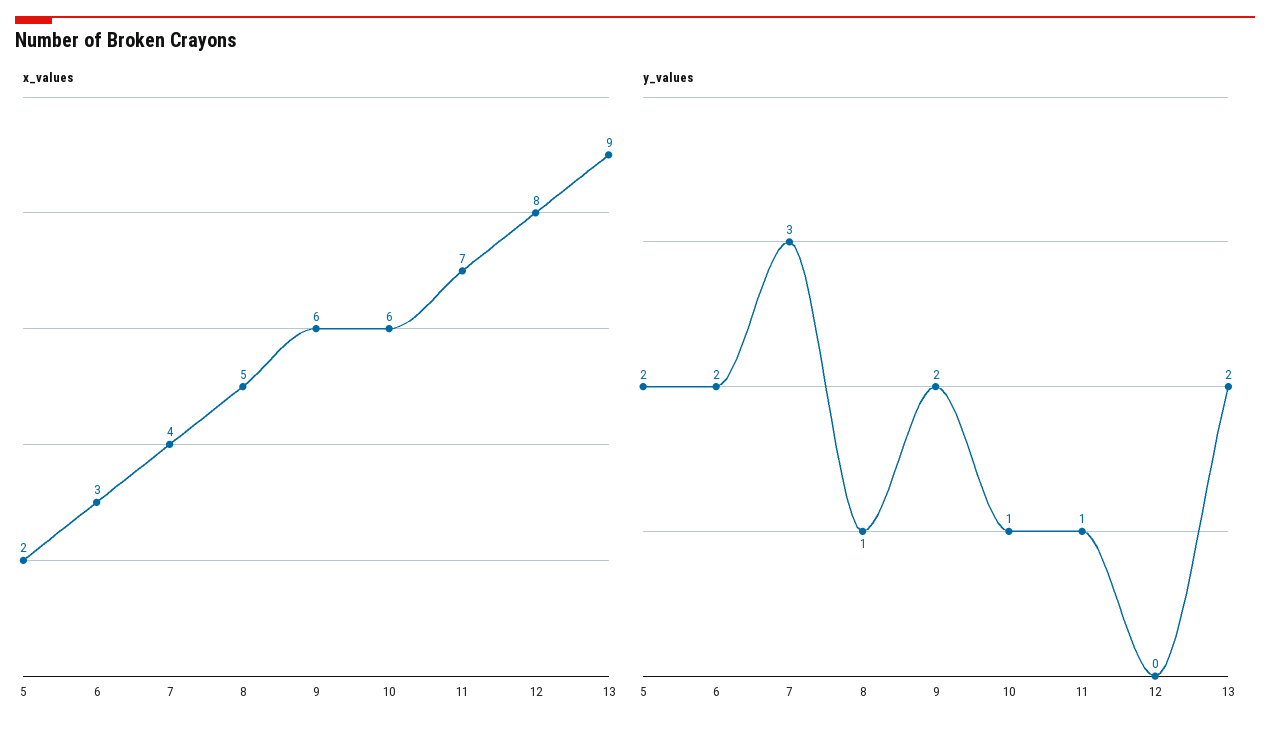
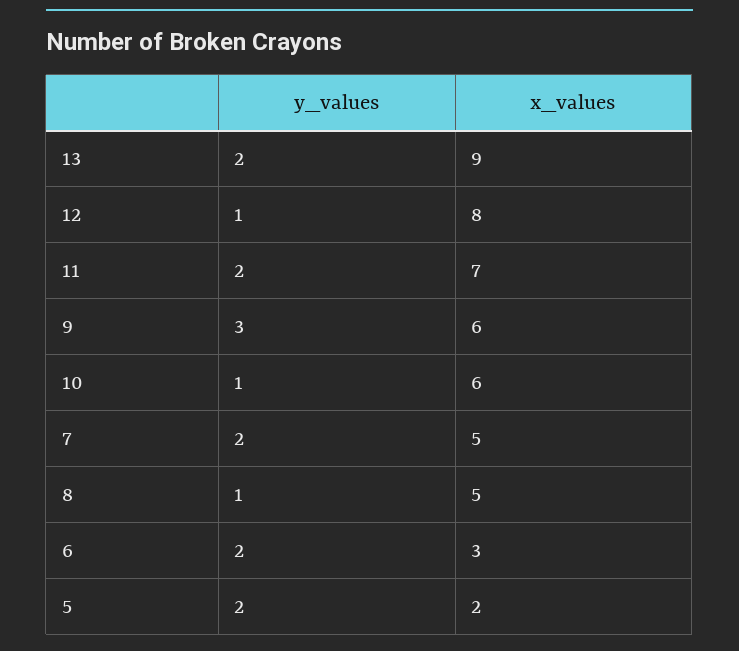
  {
    "x_values": {
      "5": 2,
      "6": 3,
-     "7": 4,
+     "7": 5,
      "8": 5,
      "9": 6,
      "10": 6,
      "11": 7,
      "12": 8,
      "13": 9
    },
    "y_values": {
      "5": 2,
      "6": 2,
-     "7": 3,
+     "7": 2,
      "8": 1,
-     "9": 2,
+     "9": 3,
      "10": 1,
-     "11": 1,
+     "11": 2,
-     "12": 0,
+     "12": 1,
      "13": 2
    }
  }

